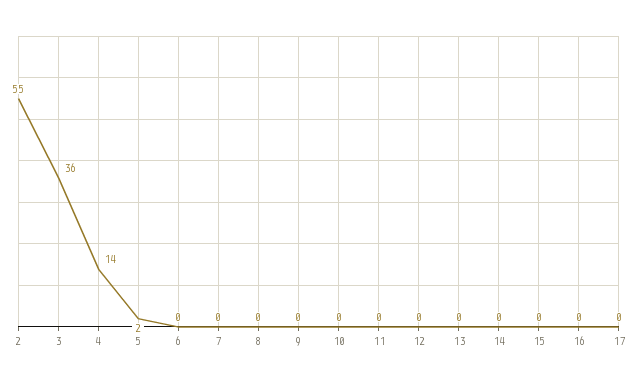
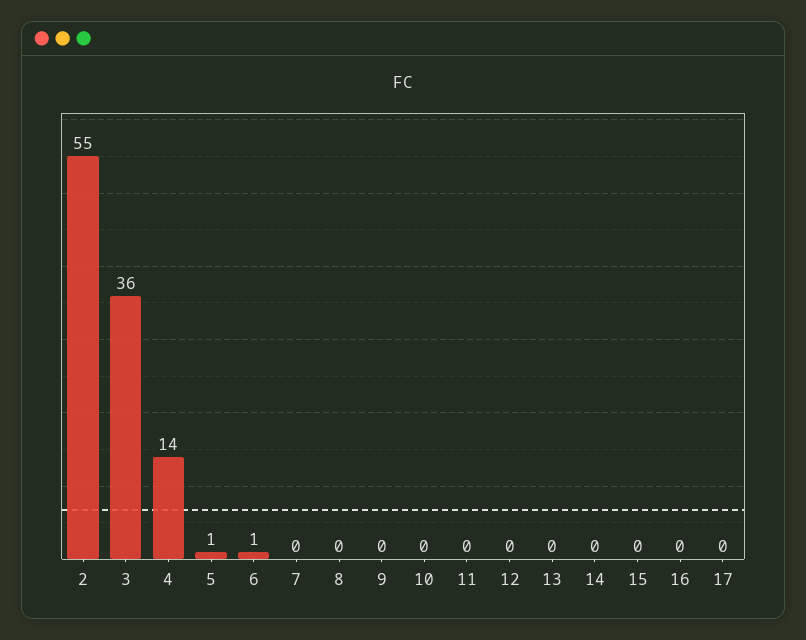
  {
    "2": 55,
    "3": 36,
    "4": 14,
-   "5": 2,
+   "5": 1,
-   "6": 0,
+   "6": 1,
    "7": 0,
    "8": 0,
    "9": 0,
    "10": 0,
    "11": 0,
    "12": 0,
    "13": 0,
    "14": 0,
    "15": 0,
    "16": 0,
    "17": 0
  }

